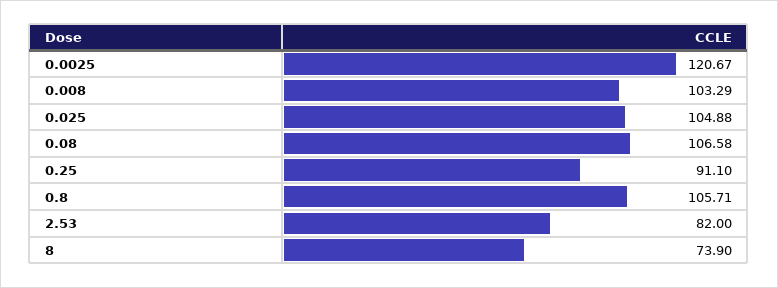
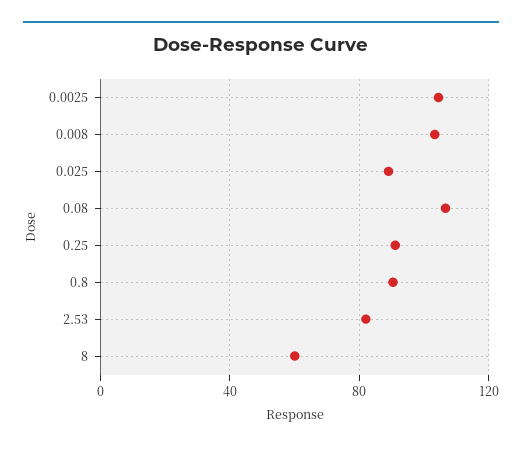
  {
-   "0.0025": 120.67,
+   "0.0025": 105,
    "0.008": 103.29,
-   "0.025": 104.88,
+   "0.025": 90,
    "0.08": 106.58,
    "0.25": 91.1,
-   "0.8": 105.71,
+   "0.8": 90,
    "2.53": 82,
-   "8": 73.9
+   "8": 60
  }

